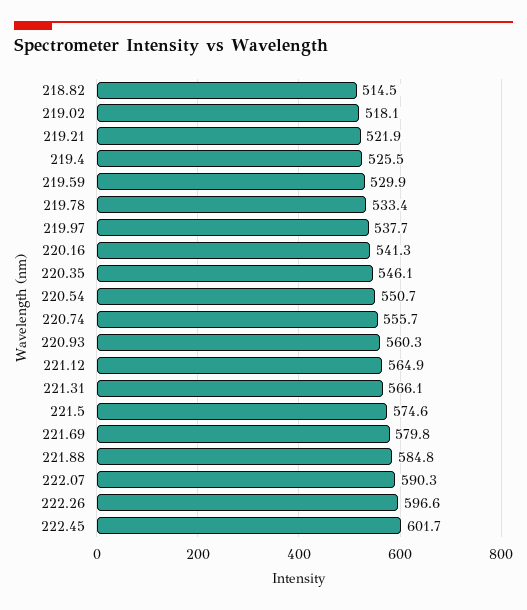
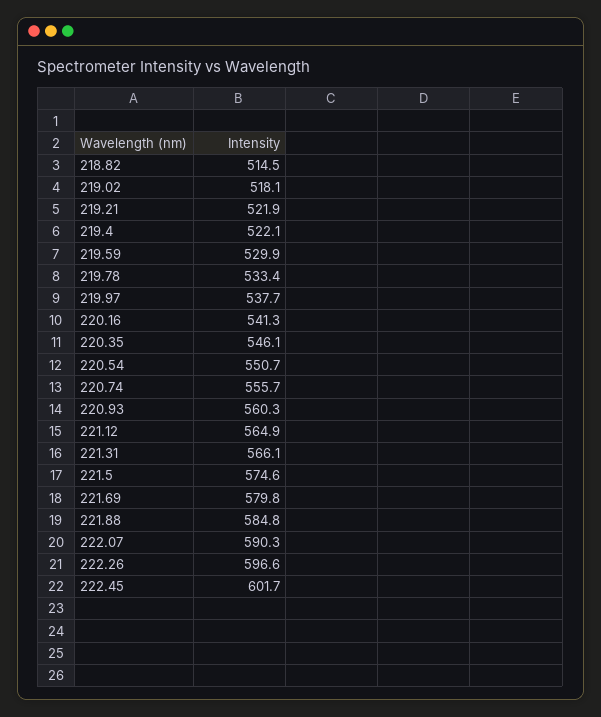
  {
    "218.82": 514.5,
    "219.02": 518.1,
    "219.21": 521.9,
-   "219.4": 525.5,
+   "219.4": 522.1,
    "219.59": 529.9,
    "219.78": 533.4,
    "219.97": 537.7,
    "220.16": 541.3,
    "220.35": 546.1,
    "220.54": 550.7,
    "220.74": 555.7,
    "220.93": 560.3,
    "221.12": 564.9,
    "221.31": 566.1,
    "221.5": 574.6,
    "221.69": 579.8,
    "221.88": 584.8,
    "222.07": 590.3,
    "222.26": 596.6,
    "222.45": 601.7
  }

